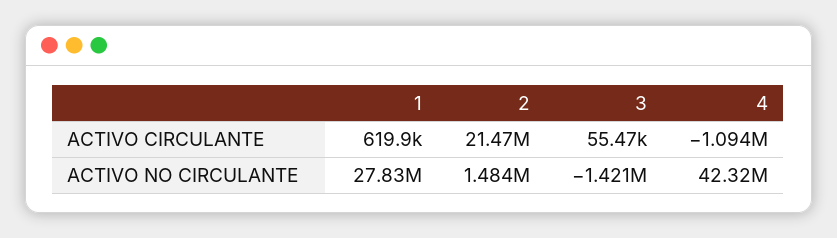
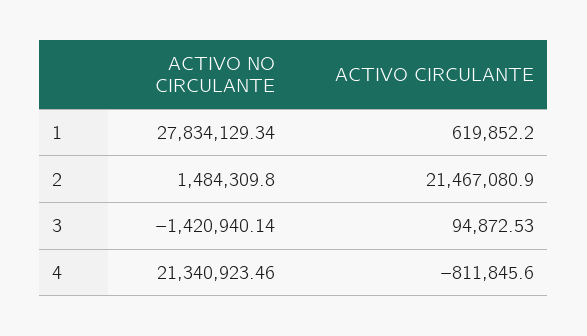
  {
    "1": {
      "ACTIVO CIRCULANTE": 619852.2,
      "ACTIVO NO CIRCULANTE": 27834129.34
    },
    "2": {
      "ACTIVO CIRCULANTE": 21467080.9,
      "ACTIVO NO CIRCULANTE": 1484309.8
    },
    "3": {
-     "ACTIVO CIRCULANTE": 55470,
+     "ACTIVO CIRCULANTE": 94872.53,
      "ACTIVO NO CIRCULANTE": -1420940.14
    },
    "4": {
-     "ACTIVO CIRCULANTE": -1094000,
+     "ACTIVO CIRCULANTE": -811845.6,
-     "ACTIVO NO CIRCULANTE": 42320000
+     "ACTIVO NO CIRCULANTE": 21340923.46
    }
  }

